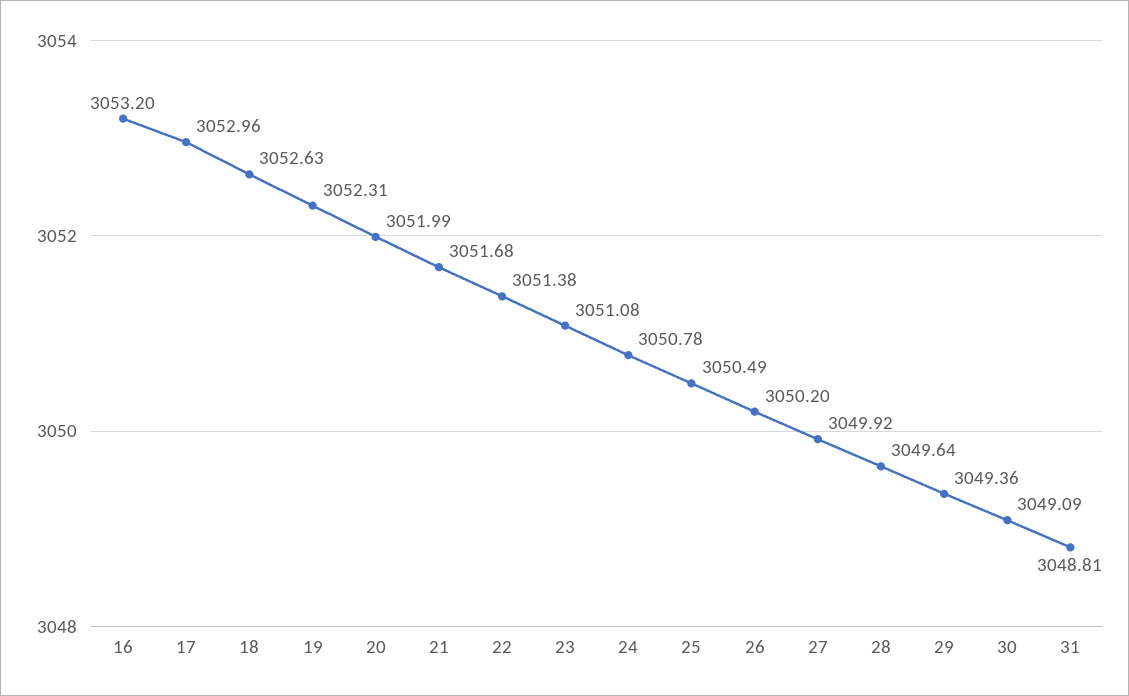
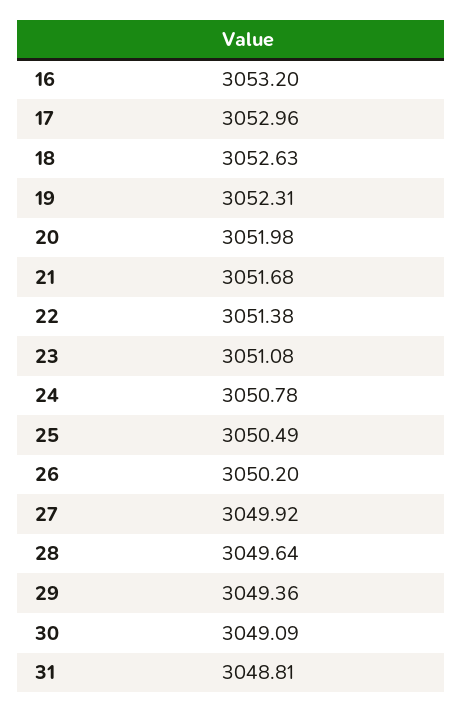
  {
    "16": 3053.2,
    "17": 3052.96,
    "18": 3052.63,
    "19": 3052.31,
-   "20": 3051.99,
+   "20": 3051.98,
    "21": 3051.68,
    "22": 3051.38,
    "23": 3051.08,
    "24": 3050.78,
    "25": 3050.49,
    "26": 3050.2,
    "27": 3049.92,
    "28": 3049.64,
    "29": 3049.36,
    "30": 3049.09,
    "31": 3048.81
  }

